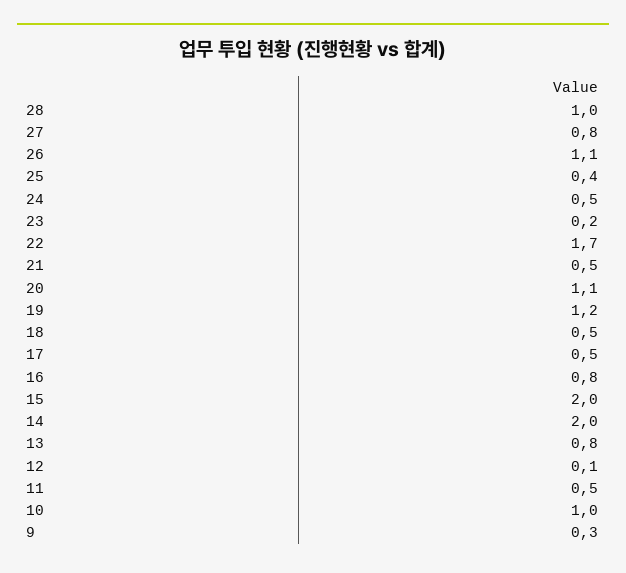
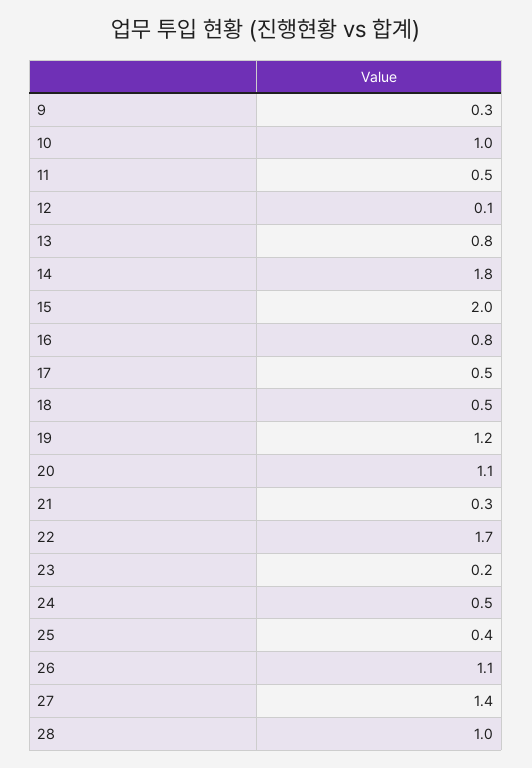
  {
    "28": 1,
-   "27": 0.8,
+   "27": 1.4,
    "26": 1.1,
    "25": 0.4,
    "24": 0.5,
    "23": 0.2,
    "22": 1.7,
-   "21": 0.5,
+   "21": 0.3,
    "20": 1.1,
    "19": 1.2,
    "18": 0.5,
    "17": 0.5,
    "16": 0.8,
    "15": 2,
-   "14": 2,
+   "14": 1.8,
    "13": 0.8,
    "12": 0.1,
    "11": 0.5,
    "10": 1,
    "9": 0.3
  }

